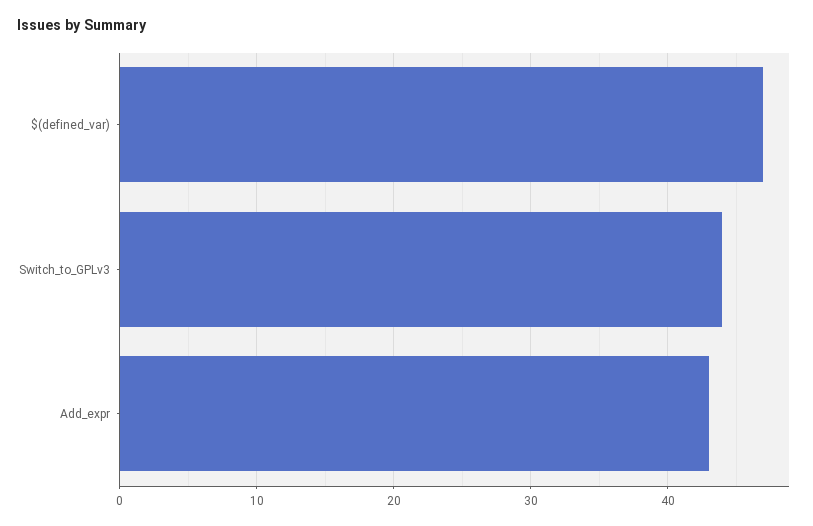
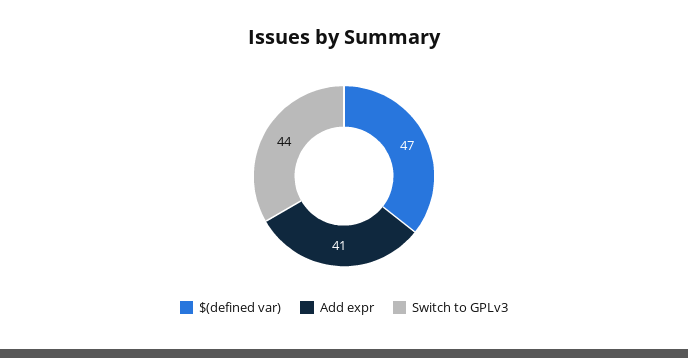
  {
    "$(defined_var)": 47,
    "Switch_to_GPLv3": 44,
-   "Add_expr": 43
+   "Add_expr": 41
  }

